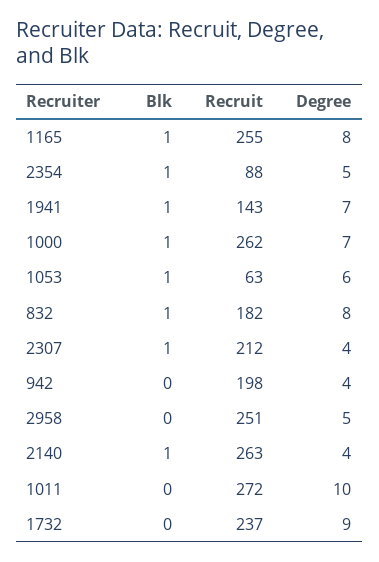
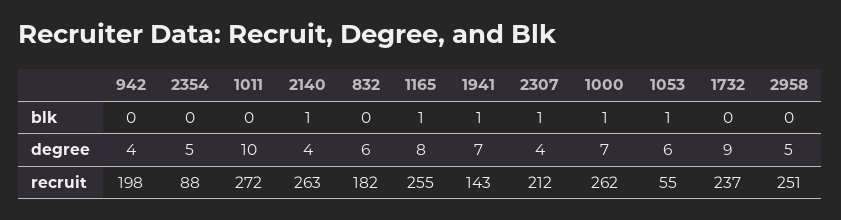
  {
    "Blk": {
      "1165": 1,
-     "2354": 1,
+     "2354": 0,
      "1941": 1,
      "1000": 1,
      "1053": 1,
-     "832": 1,
+     "832": 0,
      "2307": 1,
      "942": 0,
      "2958": 0,
      "2140": 1,
      "1011": 0,
      "1732": 0
    },
    "Recruit": {
      "1165": 255,
      "2354": 88,
      "1941": 143,
      "1000": 262,
-     "1053": 63,
+     "1053": 55,
      "832": 182,
      "2307": 212,
      "942": 198,
      "2958": 251,
      "2140": 263,
      "1011": 272,
      "1732": 237
    },
    "Degree": {
      "1165": 8,
      "2354": 5,
      "1941": 7,
      "1000": 7,
      "1053": 6,
-     "832": 8,
+     "832": 6,
      "2307": 4,
      "942": 4,
      "2958": 5,
      "2140": 4,
      "1011": 10,
      "1732": 9
    }
  }

